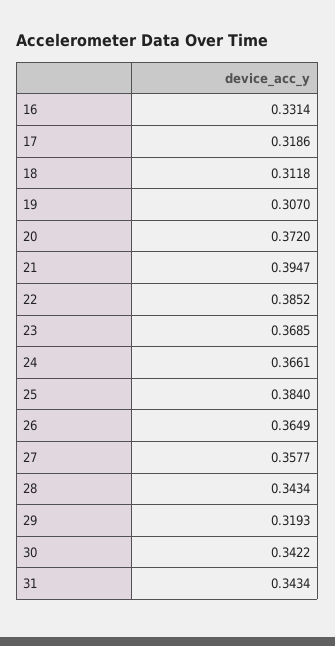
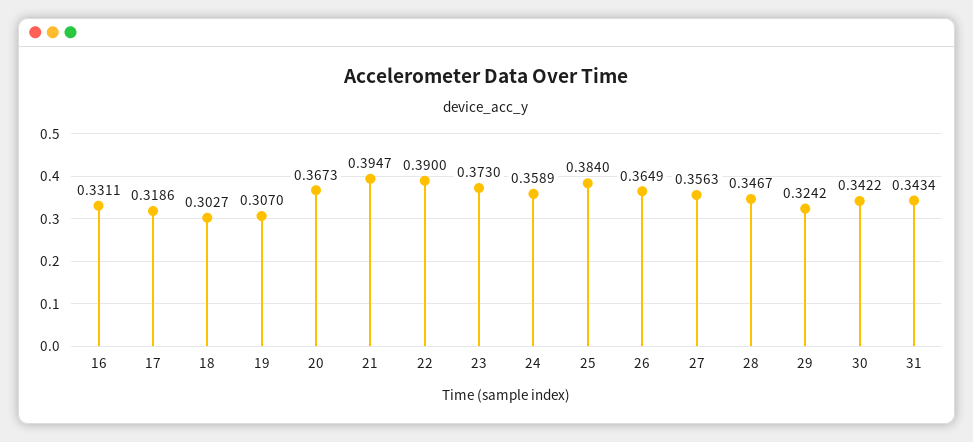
  {
-   "16": 0.3314,
+   "16": 0.3311,
    "17": 0.3186,
-   "18": 0.3118,
+   "18": 0.3027,
    "19": 0.307,
-   "20": 0.372,
+   "20": 0.3673,
    "21": 0.3947,
-   "22": 0.3852,
+   "22": 0.39,
-   "23": 0.3685,
+   "23": 0.373,
-   "24": 0.3661,
+   "24": 0.3589,
    "25": 0.384,
    "26": 0.3649,
-   "27": 0.3577,
+   "27": 0.3563,
-   "28": 0.3434,
+   "28": 0.3467,
-   "29": 0.3193,
+   "29": 0.3242,
    "30": 0.3422,
    "31": 0.3434
  }

